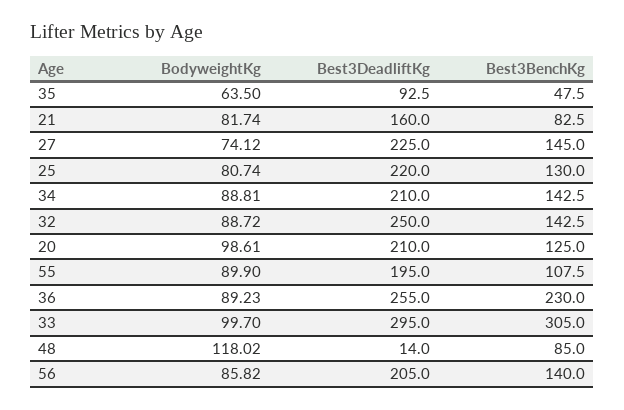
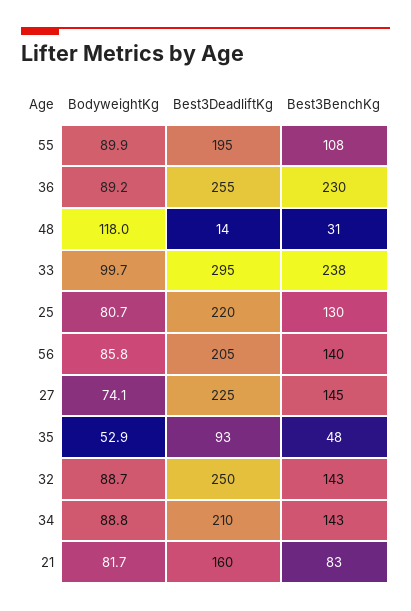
  {
    "BodyweightKg": {
-     "35": 63.5,
+     "35": 52.9,
      "21": 81.74,
      "27": 74.12,
      "25": 80.74,
      "34": 88.81,
      "32": 88.72,
-     "20": 98.61,
      "55": 89.9,
      "36": 89.23,
      "33": 99.7,
      "48": 118.02,
      "56": 85.82
    },
    "Best3DeadliftKg": {
      "35": 92.5,
      "21": 160,
      "27": 225,
      "25": 220,
      "34": 210,
      "32": 250,
-     "20": 210,
      "55": 195,
      "36": 255,
      "33": 295,
      "48": 14,
      "56": 205
    },
    "Best3BenchKg": {
      "35": 47.5,
      "21": 82.5,
      "27": 145,
      "25": 130,
      "34": 142.5,
      "32": 142.5,
-     "20": 125,
      "55": 107.5,
      "36": 230,
-     "33": 305,
+     "33": 238,
-     "48": 85,
+     "48": 31,
      "56": 140
    }
  }

